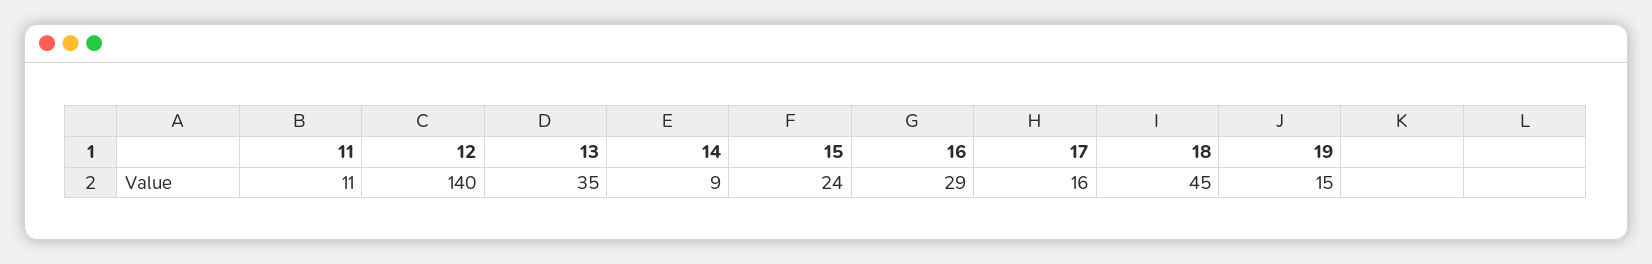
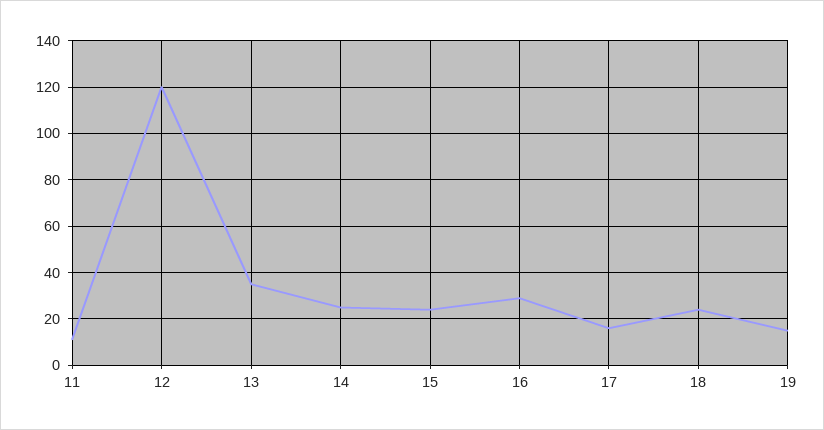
  {
    "11": 11,
-   "12": 140,
+   "12": 120,
    "13": 35,
-   "14": 9,
+   "14": 25,
    "15": 24,
    "16": 29,
    "17": 16,
-   "18": 45,
+   "18": 25,
    "19": 15
  }

